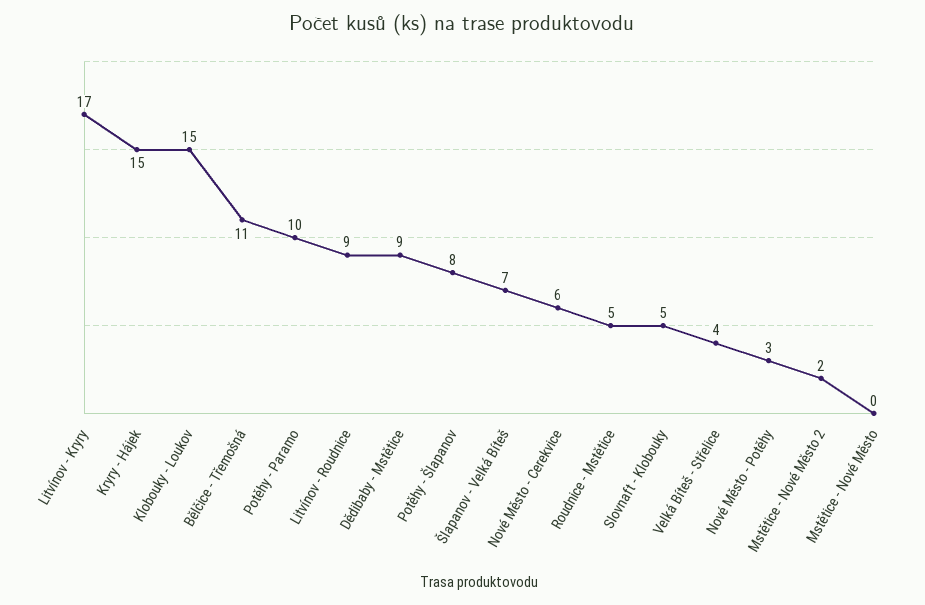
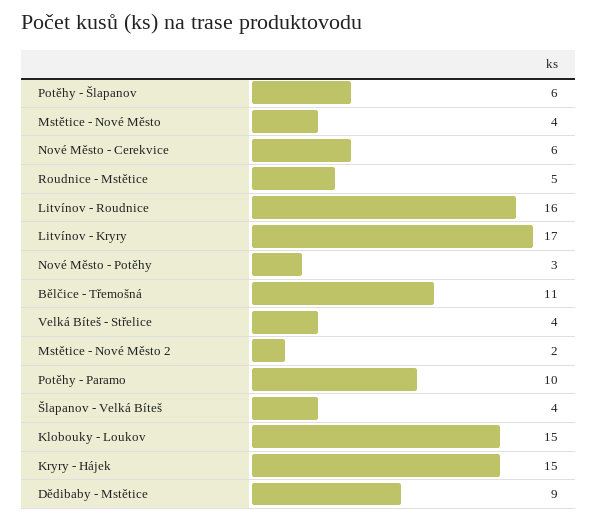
  {
    "Litvínov - Kryry": 17,
    "Kryry - Hájek": 15,
    "Klobouky - Loukov": 15,
    "Bělčice - Třemošná": 11,
    "Potěhy - Paramo": 10,
-   "Litvínov - Roudnice": 9,
+   "Litvínov - Roudnice": 16,
    "Dědibaby - Mstětice": 9,
-   "Potěhy - Šlapanov": 8,
+   "Potěhy - Šlapanov": 6,
-   "Šlapanov - Velká Bíteš": 7,
+   "Šlapanov - Velká Bíteš": 4,
    "Nové Město - Cerekvice": 6,
    "Roudnice - Mstětice": 5,
-   "Slovnaft - Klobouky": 5,
    "Velká Bíteš - Střelice": 4,
    "Nové Město - Potěhy": 3,
    "Mstětice - Nové Město 2": 2,
-   "Mstětice - Nové Město": 0
+   "Mstětice - Nové Město": 4
  }

